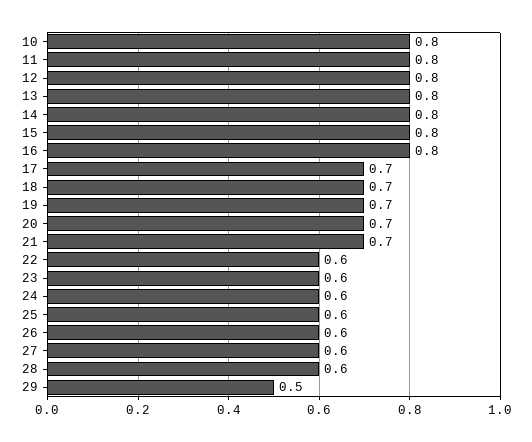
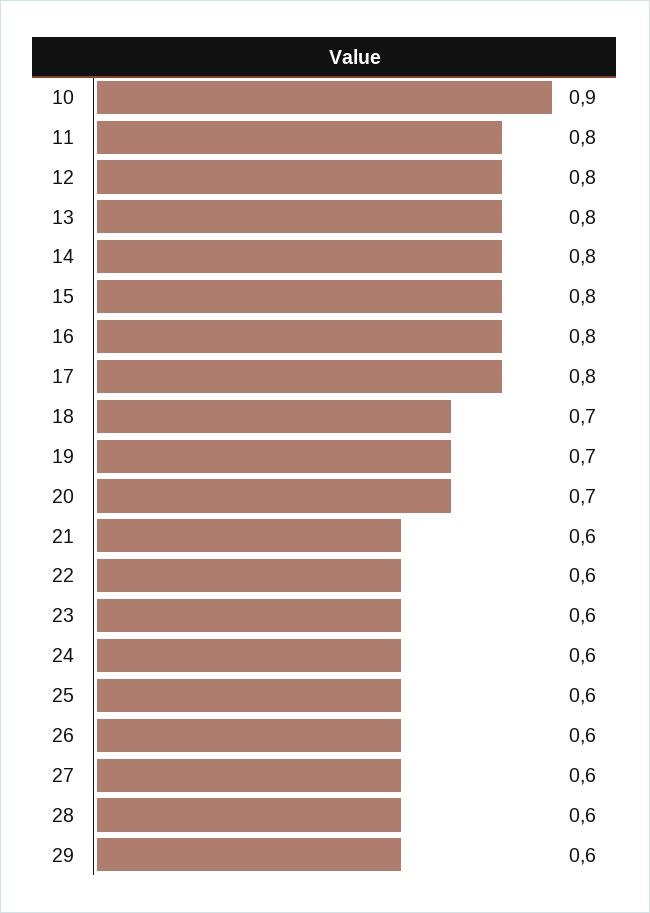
  {
-   "10": 0.8,
+   "10": 0.9,
    "11": 0.8,
    "12": 0.8,
    "13": 0.8,
    "14": 0.8,
    "15": 0.8,
    "16": 0.8,
-   "17": 0.7,
+   "17": 0.8,
    "18": 0.7,
    "19": 0.7,
    "20": 0.7,
-   "21": 0.7,
+   "21": 0.6,
    "22": 0.6,
    "23": 0.6,
    "24": 0.6,
    "25": 0.6,
    "26": 0.6,
    "27": 0.6,
    "28": 0.6,
-   "29": 0.5
+   "29": 0.6
  }

